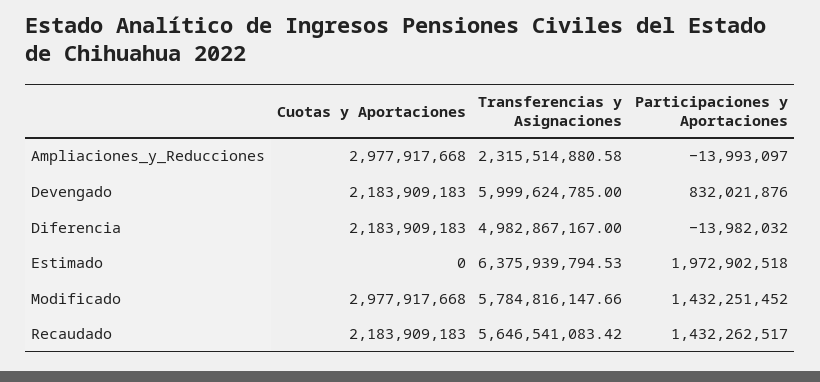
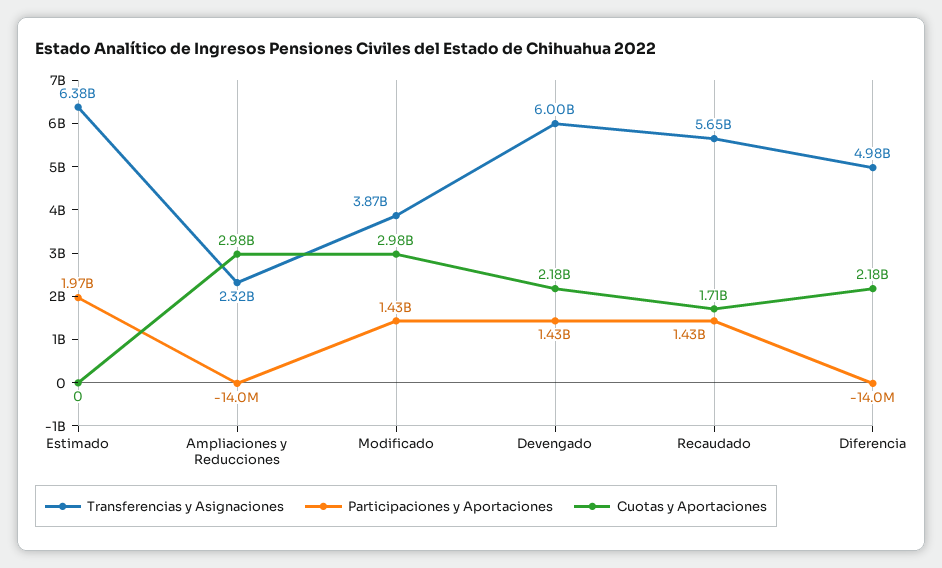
  {
    "Cuotas y Aportaciones": {
      "Ampliaciones_y_Reducciones": 2977917668,
      "Devengado": 2183909183,
      "Diferencia": 2183909183,
      "Estimado": 0,
      "Modificado": 2977917668,
-     "Recaudado": 2183909183
+     "Recaudado": 1710000000
    },
    "Transferencias y Asignaciones": {
      "Ampliaciones_y_Reducciones": 2315514880.58,
      "Devengado": 5999624785,
      "Diferencia": 4982867167,
      "Estimado": 6375939794.53,
-     "Modificado": 5784816147.66,
+     "Modificado": 3870000000,
      "Recaudado": 5646541083.42
    },
    "Participaciones y Aportaciones": {
      "Ampliaciones_y_Reducciones": -13993097,
-     "Devengado": 832021876,
+     "Devengado": 1430000000,
      "Diferencia": -13982032,
      "Estimado": 1972902518,
      "Modificado": 1432251452,
      "Recaudado": 1432262517
    }
  }

